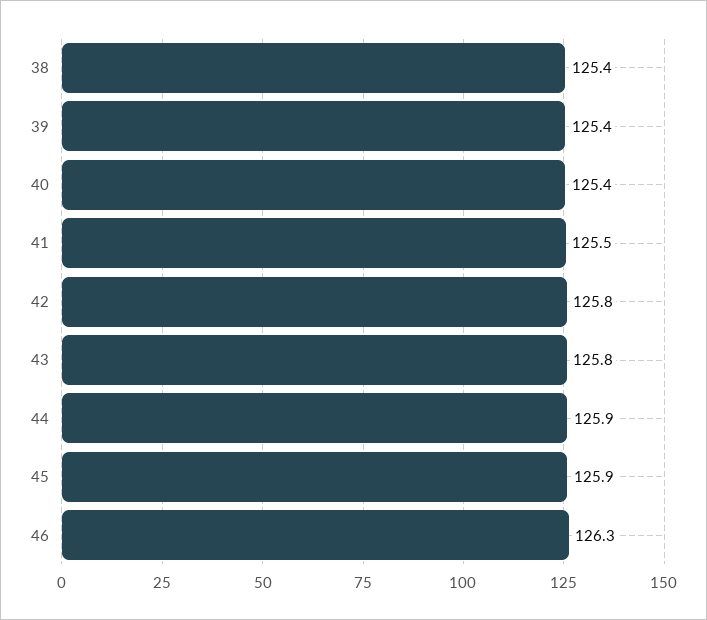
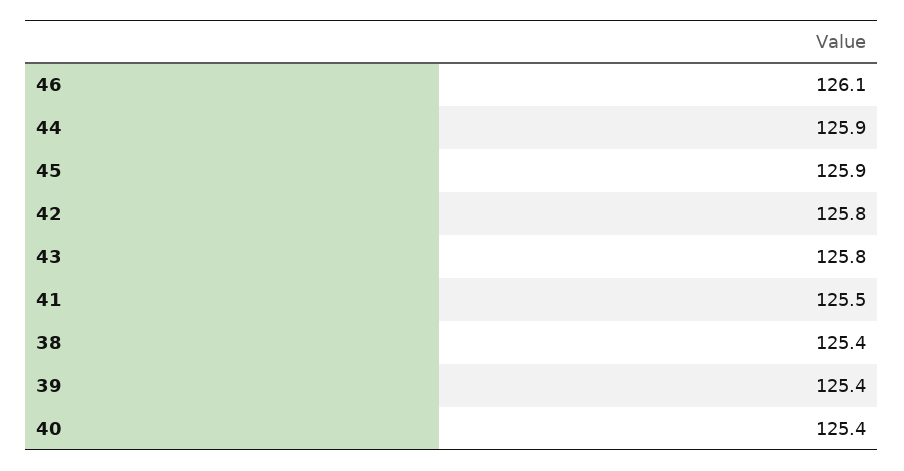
  {
    "38": 125.4,
    "39": 125.4,
    "40": 125.4,
    "41": 125.5,
    "42": 125.8,
    "43": 125.8,
    "44": 125.9,
    "45": 125.9,
-   "46": 126.3
+   "46": 126.1
  }

